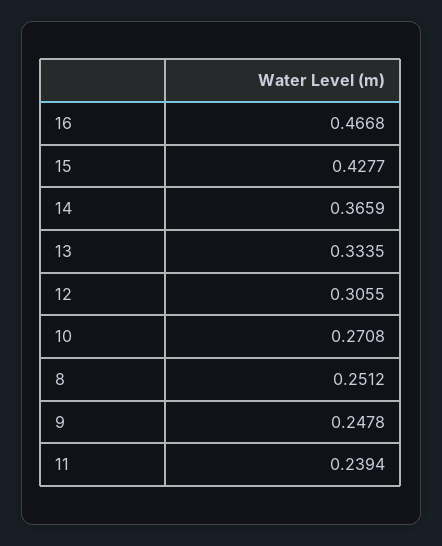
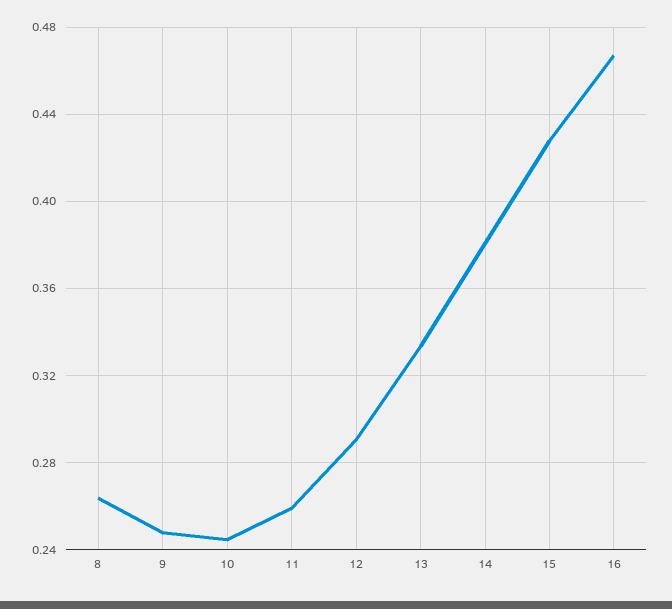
  {
    "16": 0.4668,
    "15": 0.4277,
-   "14": 0.3659,
+   "14": 0.38,
    "13": 0.3335,
-   "12": 0.3055,
+   "12": 0.29,
-   "10": 0.2708,
+   "10": 0.245,
-   "8": 0.2512,
+   "8": 0.265,
    "9": 0.2478,
-   "11": 0.2394
+   "11": 0.26
  }

